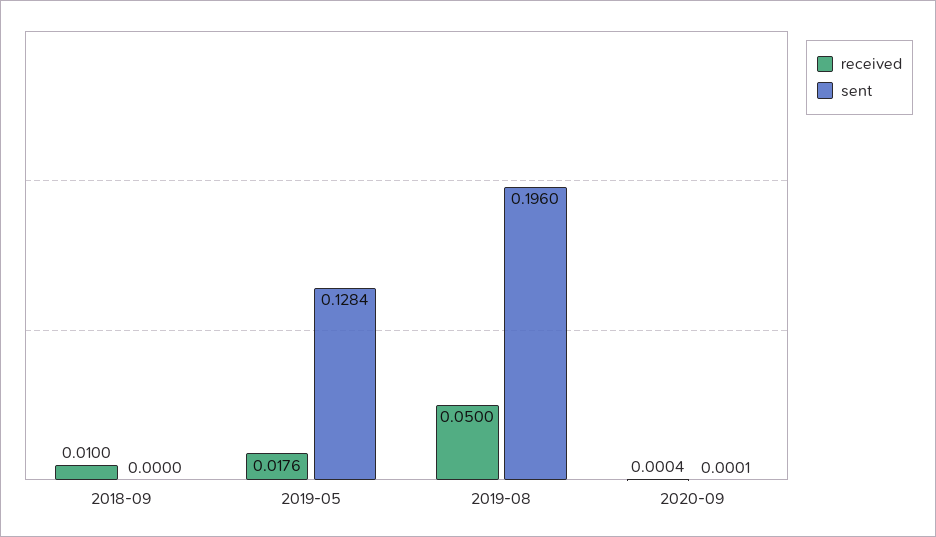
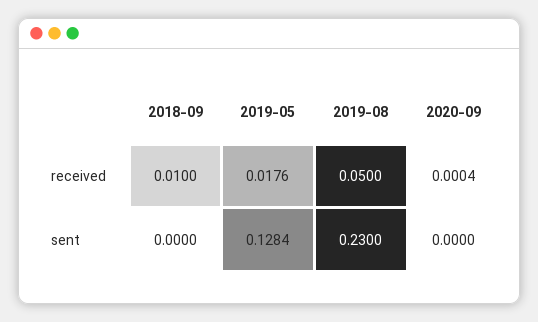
  {
    "received": {
      "2018-09": 0.01,
      "2019-05": 0.0176,
      "2019-08": 0.05,
      "2020-09": 0.0004
    },
    "sent": {
      "2018-09": 0,
      "2019-05": 0.1284,
-     "2019-08": 0.196,
+     "2019-08": 0.23,
-     "2020-09": 0.0001
+     "2020-09": 0
    }
  }

